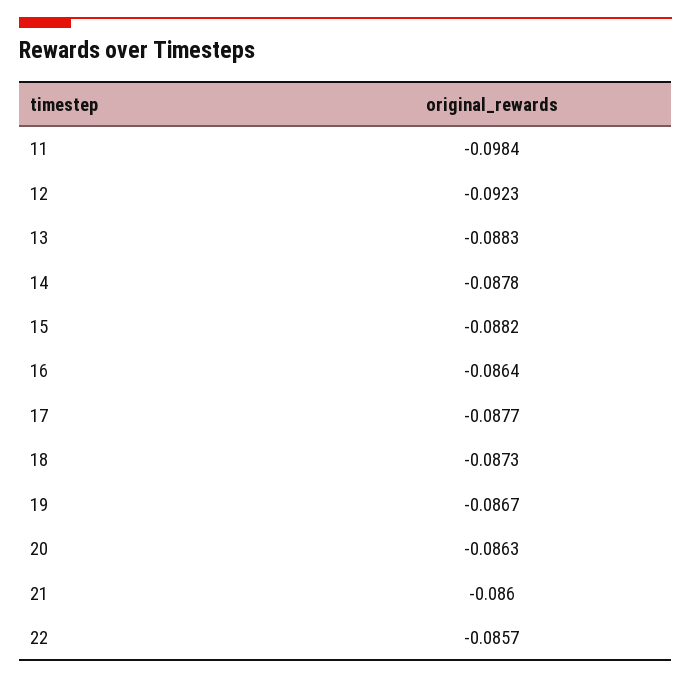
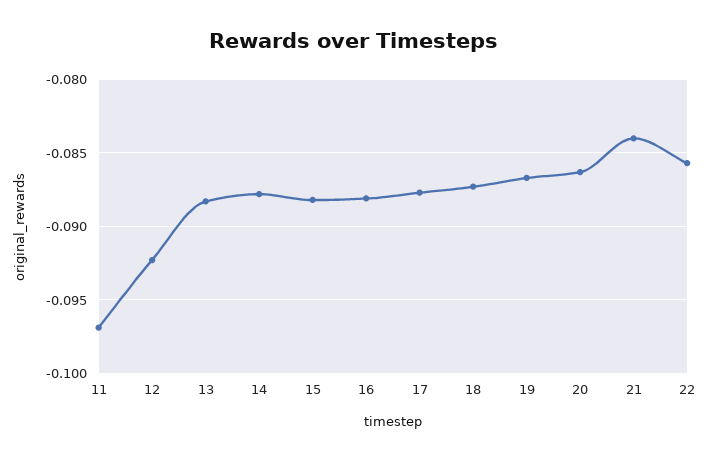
  {
-   "11": -0.0984,
+   "11": -0.097,
    "12": -0.0923,
    "13": -0.0883,
    "14": -0.0878,
    "15": -0.0882,
-   "16": -0.0864,
+   "16": -0.088,
    "17": -0.0877,
    "18": -0.0873,
    "19": -0.0867,
    "20": -0.0863,
-   "21": -0.086,
+   "21": -0.084,
    "22": -0.0857
  }

